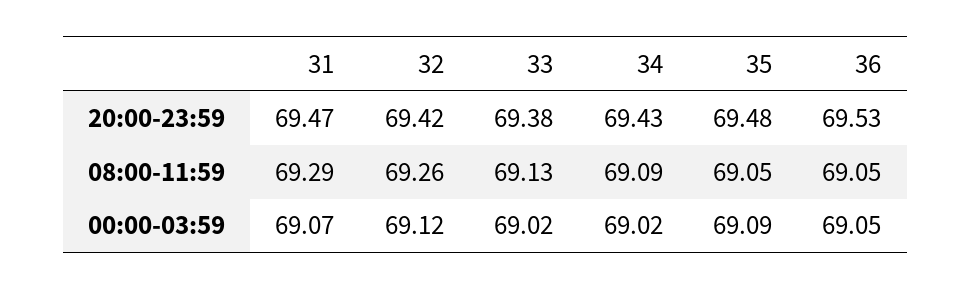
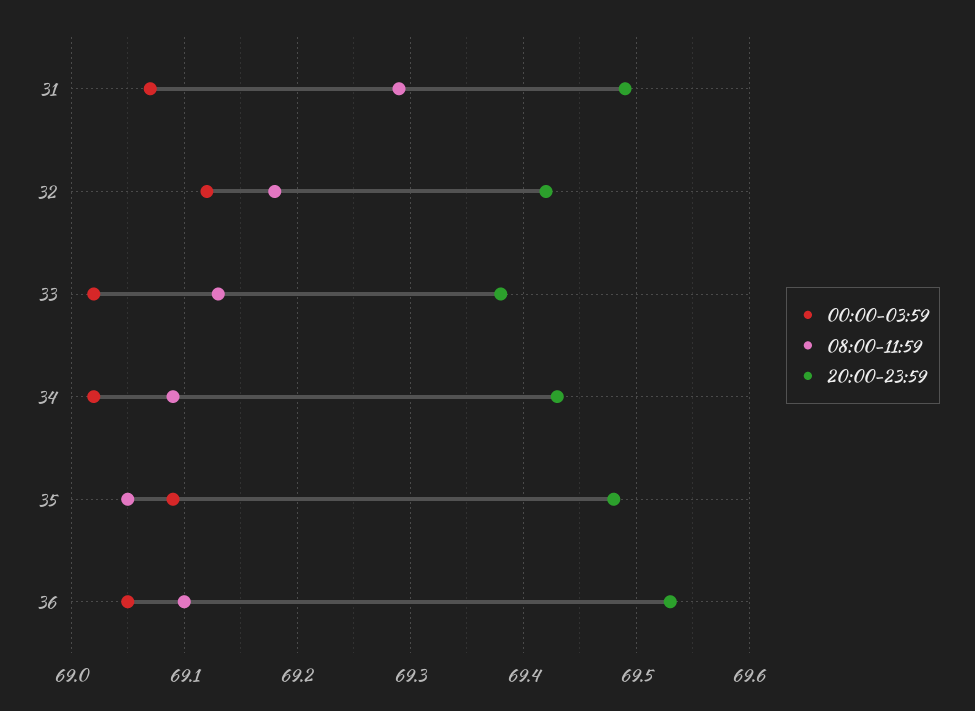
  {
    "20:00-23:59": {
-     "31": 69.47,
+     "31": 69.49,
      "32": 69.42,
      "33": 69.38,
      "34": 69.43,
      "35": 69.48,
      "36": 69.53
    },
    "08:00-11:59": {
      "31": 69.29,
-     "32": 69.26,
+     "32": 69.18,
      "33": 69.13,
      "34": 69.09,
      "35": 69.05,
-     "36": 69.05
+     "36": 69.1
    },
    "00:00-03:59": {
      "31": 69.07,
      "32": 69.12,
      "33": 69.02,
      "34": 69.02,
      "35": 69.09,
      "36": 69.05
    }
  }

